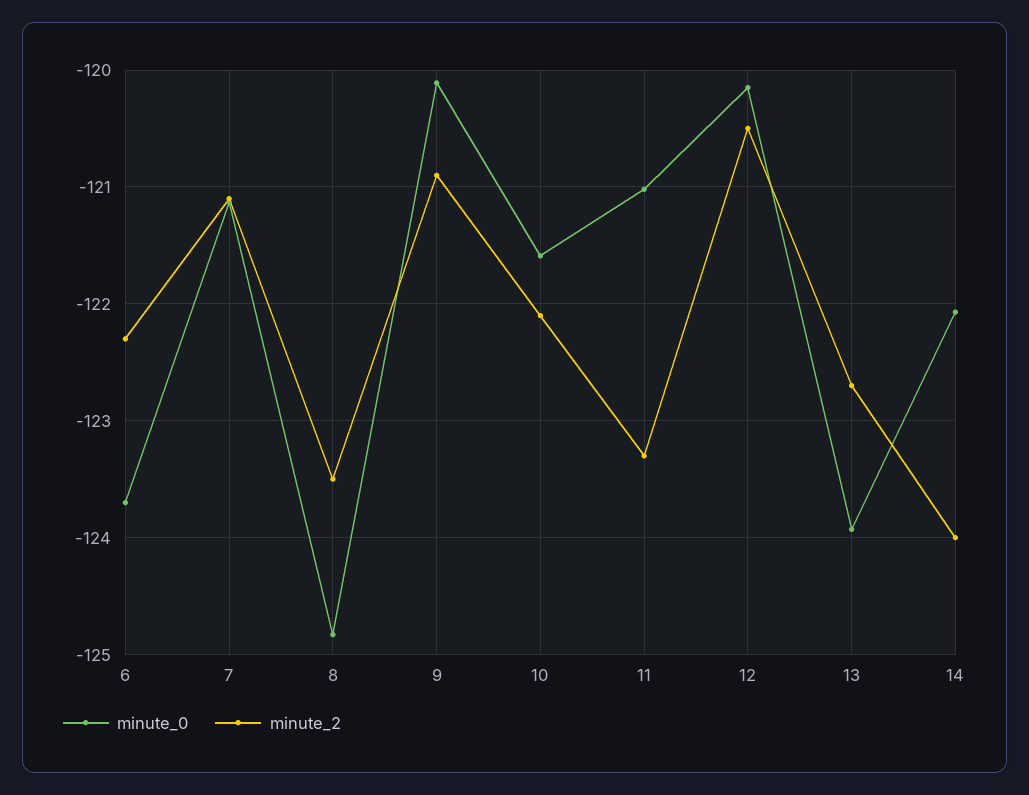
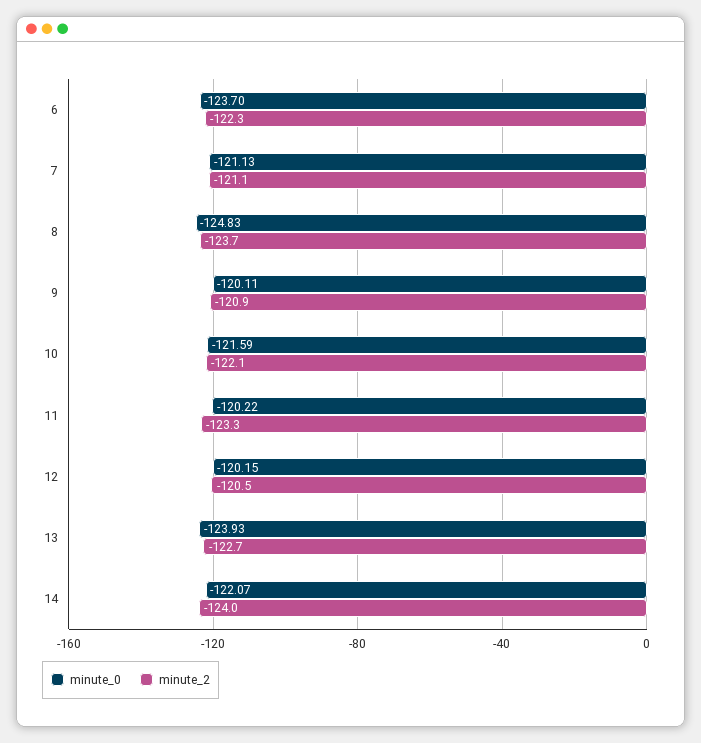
  {
    "minute_0": {
      "6": -123.7,
      "7": -121.13,
      "8": -124.83,
      "9": -120.11,
      "10": -121.59,
-     "11": -121,
+     "11": -120.22,
      "12": -120.15,
      "13": -123.93,
      "14": -122.07
    },
    "minute_2": {
      "6": -122.3,
      "7": -121.1,
-     "8": -123.5,
+     "8": -123.7,
      "9": -120.9,
      "10": -122.1,
      "11": -123.3,
      "12": -120.5,
      "13": -122.7,
      "14": -124
    }
  }

